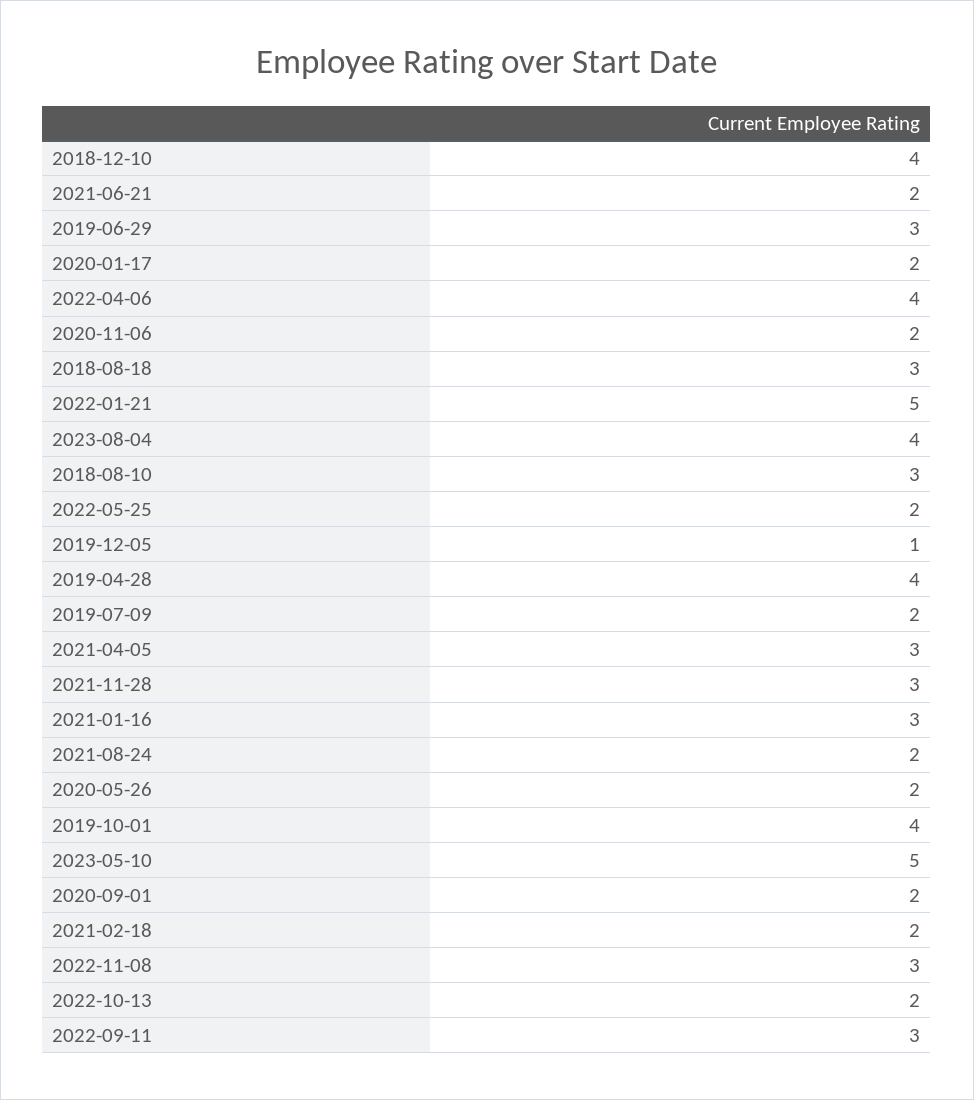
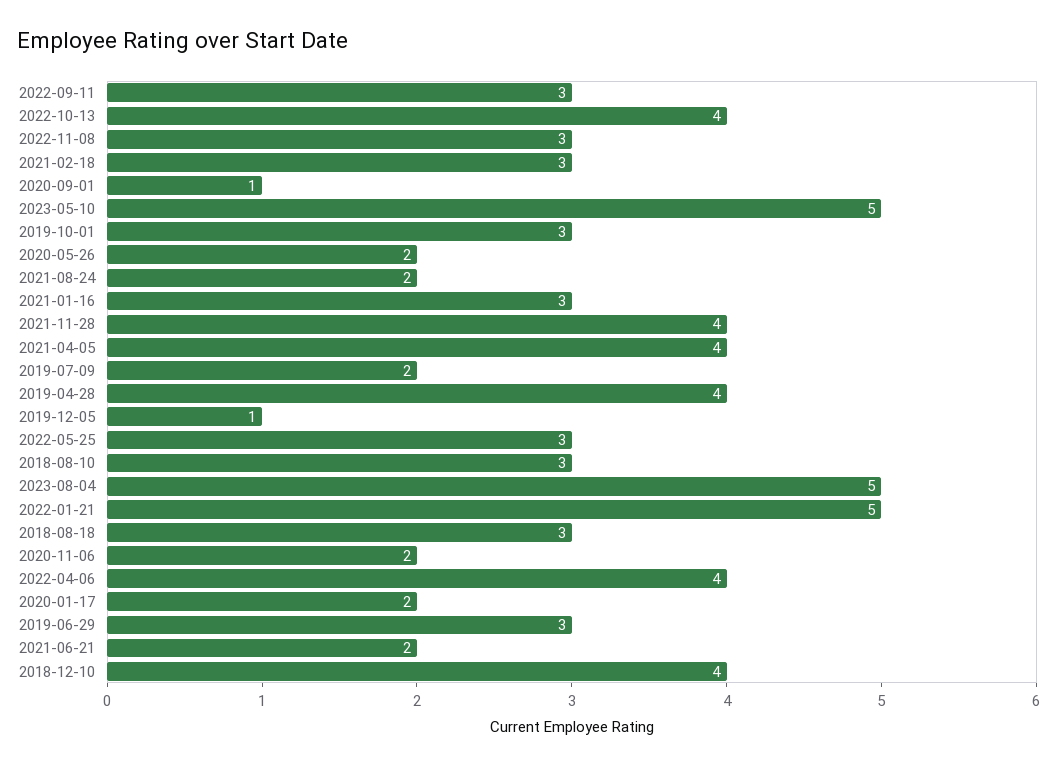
  {
    "2018-12-10": 4,
    "2021-06-21": 2,
    "2019-06-29": 3,
    "2020-01-17": 2,
    "2022-04-06": 4,
    "2020-11-06": 2,
    "2018-08-18": 3,
    "2022-01-21": 5,
-   "2023-08-04": 4,
+   "2023-08-04": 5,
    "2018-08-10": 3,
-   "2022-05-25": 2,
+   "2022-05-25": 3,
    "2019-12-05": 1,
    "2019-04-28": 4,
    "2019-07-09": 2,
-   "2021-04-05": 3,
+   "2021-04-05": 4,
-   "2021-11-28": 3,
+   "2021-11-28": 4,
    "2021-01-16": 3,
    "2021-08-24": 2,
    "2020-05-26": 2,
-   "2019-10-01": 4,
+   "2019-10-01": 3,
    "2023-05-10": 5,
-   "2020-09-01": 2,
+   "2020-09-01": 1,
-   "2021-02-18": 2,
+   "2021-02-18": 3,
    "2022-11-08": 3,
-   "2022-10-13": 2,
+   "2022-10-13": 4,
    "2022-09-11": 3
  }

